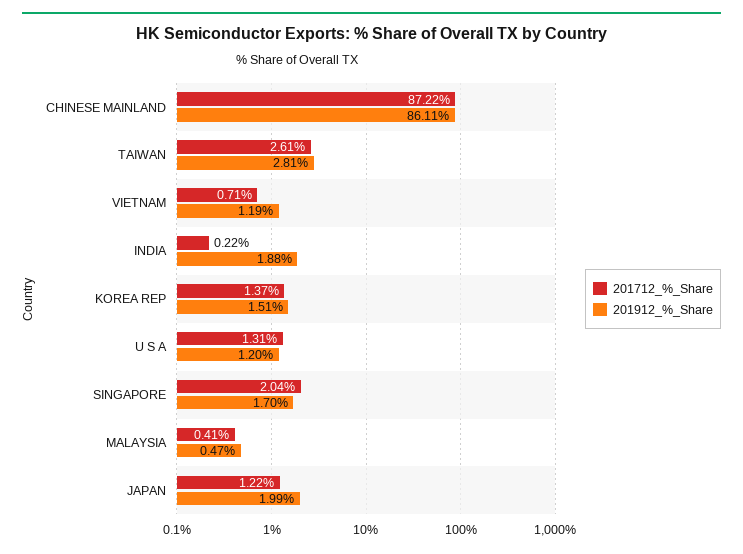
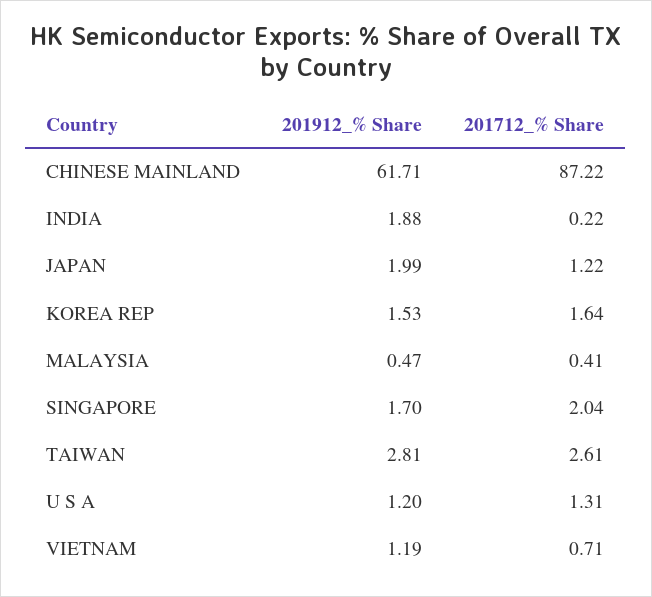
  {
    "201712_%_Share": {
      "CHINESE MAINLAND": 87.22,
      "TAIWAN": 2.61,
      "VIETNAM": 0.71,
      "INDIA": 0.22,
-     "KOREA REP": 1.37,
+     "KOREA REP": 1.64,
      "U S A": 1.31,
      "SINGAPORE": 2.04,
      "MALAYSIA": 0.41,
      "JAPAN": 1.22
    },
    "201912_%_Share": {
-     "CHINESE MAINLAND": 86.11,
+     "CHINESE MAINLAND": 61.71,
      "TAIWAN": 2.81,
      "VIETNAM": 1.19,
      "INDIA": 1.88,
-     "KOREA REP": 1.51,
+     "KOREA REP": 1.53,
      "U S A": 1.2,
      "SINGAPORE": 1.7,
      "MALAYSIA": 0.47,
      "JAPAN": 1.99
    }
  }

